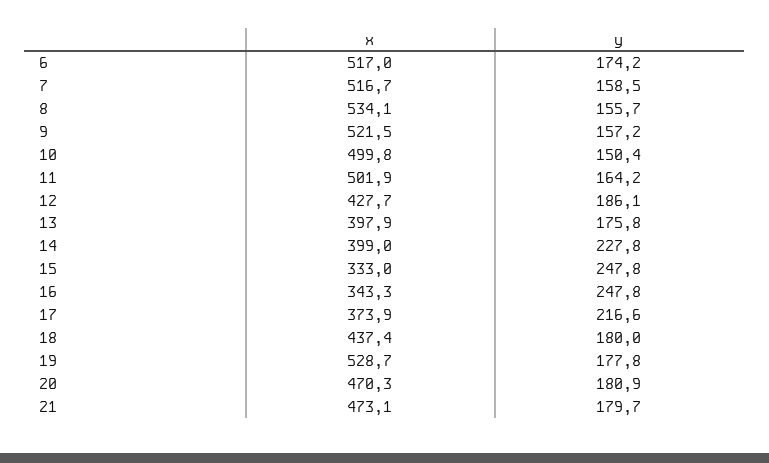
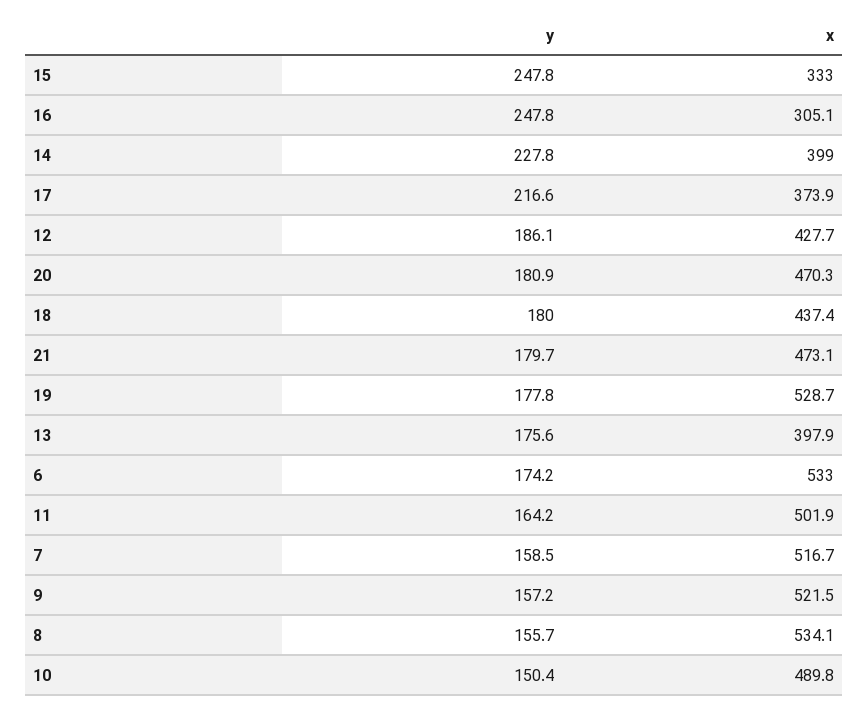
  {
    "x": {
-     "6": 517,
+     "6": 533,
      "7": 516.7,
      "8": 534.1,
      "9": 521.5,
-     "10": 499.8,
+     "10": 489.8,
      "11": 501.9,
      "12": 427.7,
      "13": 397.9,
      "14": 399,
      "15": 333,
-     "16": 343.3,
+     "16": 305.1,
      "17": 373.9,
      "18": 437.4,
      "19": 528.7,
      "20": 470.3,
      "21": 473.1
    },
    "y": {
      "6": 174.2,
      "7": 158.5,
      "8": 155.7,
      "9": 157.2,
      "10": 150.4,
      "11": 164.2,
      "12": 186.1,
-     "13": 175.8,
+     "13": 175.6,
      "14": 227.8,
      "15": 247.8,
      "16": 247.8,
      "17": 216.6,
      "18": 180,
      "19": 177.8,
      "20": 180.9,
      "21": 179.7
    }
  }

